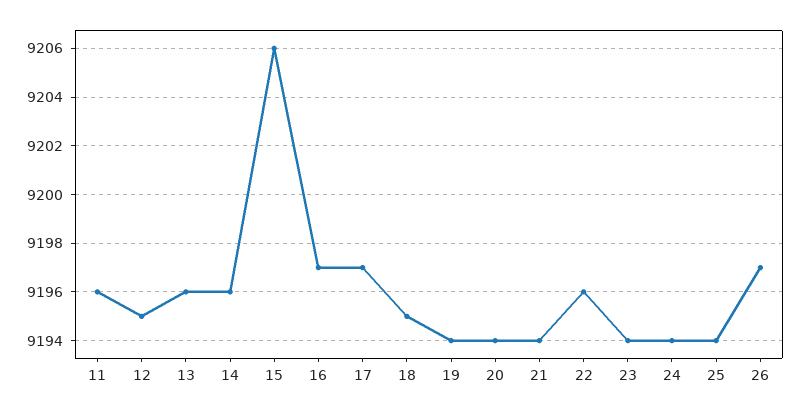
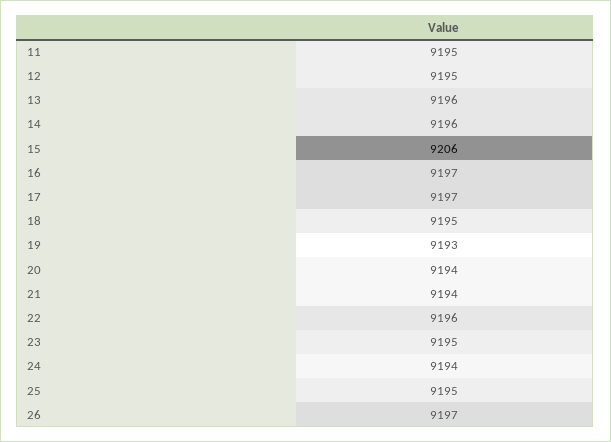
  {
-   "11": 9196,
+   "11": 9195,
    "12": 9195,
    "13": 9196,
    "14": 9196,
    "15": 9206,
    "16": 9197,
    "17": 9197,
    "18": 9195,
-   "19": 9194,
+   "19": 9193,
    "20": 9194,
    "21": 9194,
    "22": 9196,
-   "23": 9194,
+   "23": 9195,
    "24": 9194,
-   "25": 9194,
+   "25": 9195,
    "26": 9197
  }

